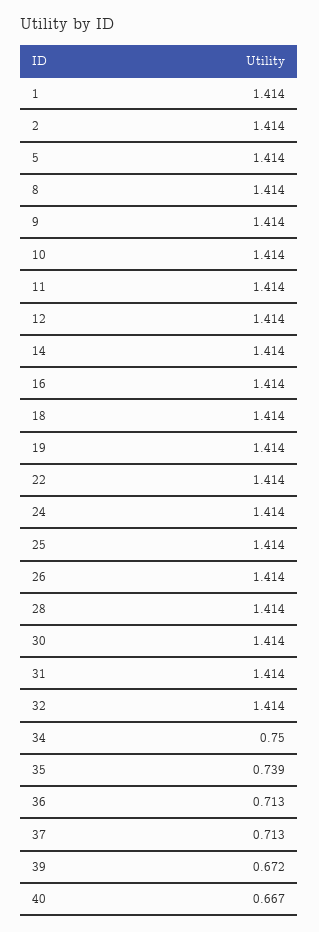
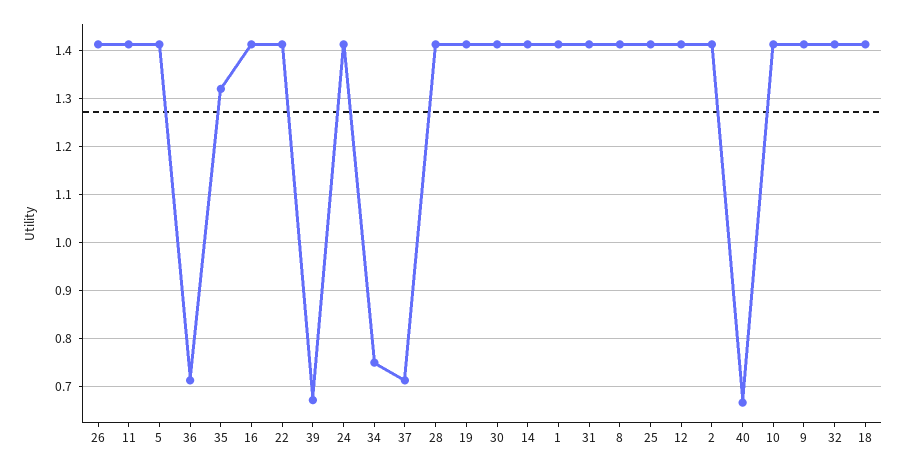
  {
    "1": 1.414,
    "2": 1.414,
    "5": 1.414,
    "8": 1.414,
    "9": 1.414,
    "10": 1.414,
    "11": 1.414,
    "12": 1.414,
    "14": 1.414,
    "16": 1.414,
    "18": 1.414,
    "19": 1.414,
    "22": 1.414,
    "24": 1.414,
    "25": 1.414,
    "26": 1.414,
    "28": 1.414,
    "30": 1.414,
    "31": 1.414,
    "32": 1.414,
    "34": 0.75,
-   "35": 0.739,
+   "35": 1.32,
    "36": 0.713,
    "37": 0.713,
    "39": 0.672,
    "40": 0.667
  }

